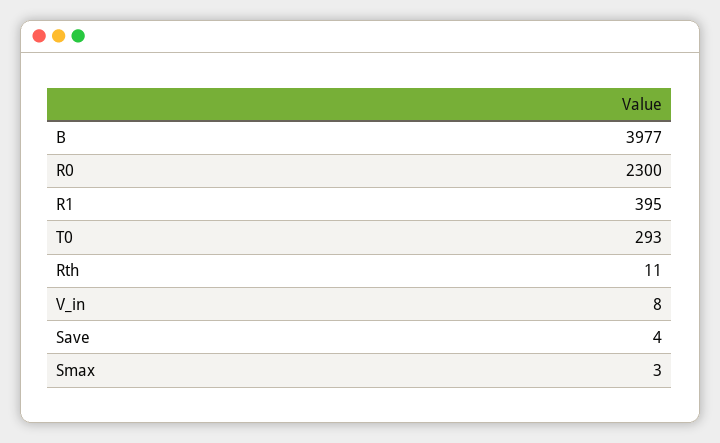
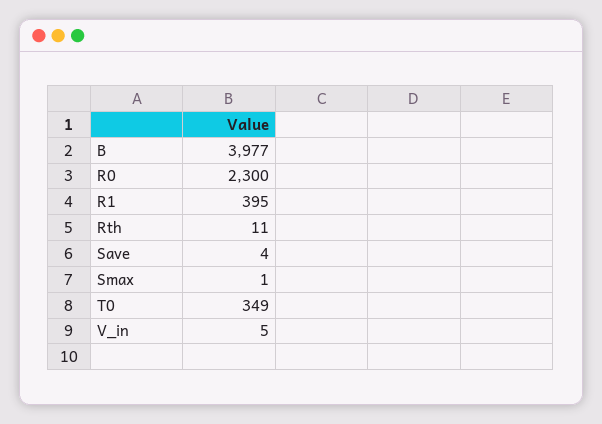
  {
    "B": 3977,
    "R0": 2300,
    "R1": 395,
-   "T0": 293,
+   "T0": 349,
    "Rth": 11,
-   "V_in": 8,
+   "V_in": 5,
    "Save": 4,
-   "Smax": 3
+   "Smax": 1
  }

